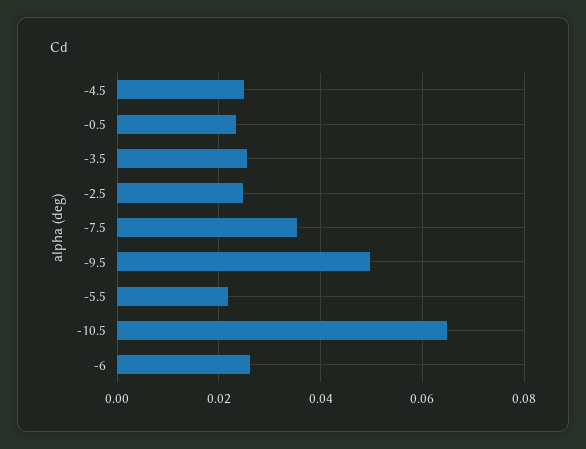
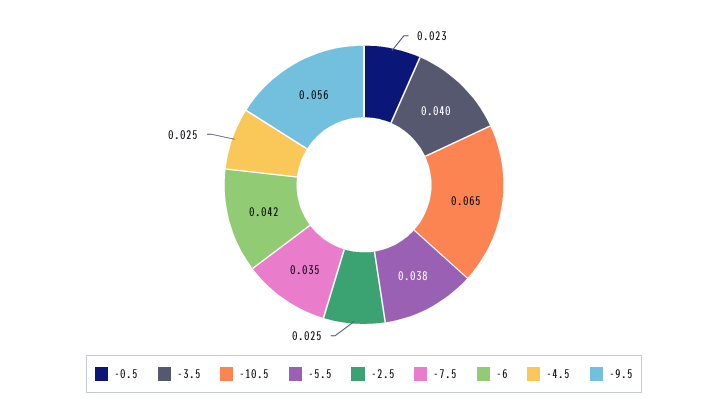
  {
    "-4.5": 0.025,
    "-0.5": 0.023,
-   "-3.5": 0.026,
+   "-3.5": 0.04,
    "-2.5": 0.025,
    "-7.5": 0.035,
-   "-9.5": 0.05,
+   "-9.5": 0.056,
-   "-5.5": 0.022,
+   "-5.5": 0.038,
    "-10.5": 0.065,
-   "-6": 0.026
+   "-6": 0.042
  }

